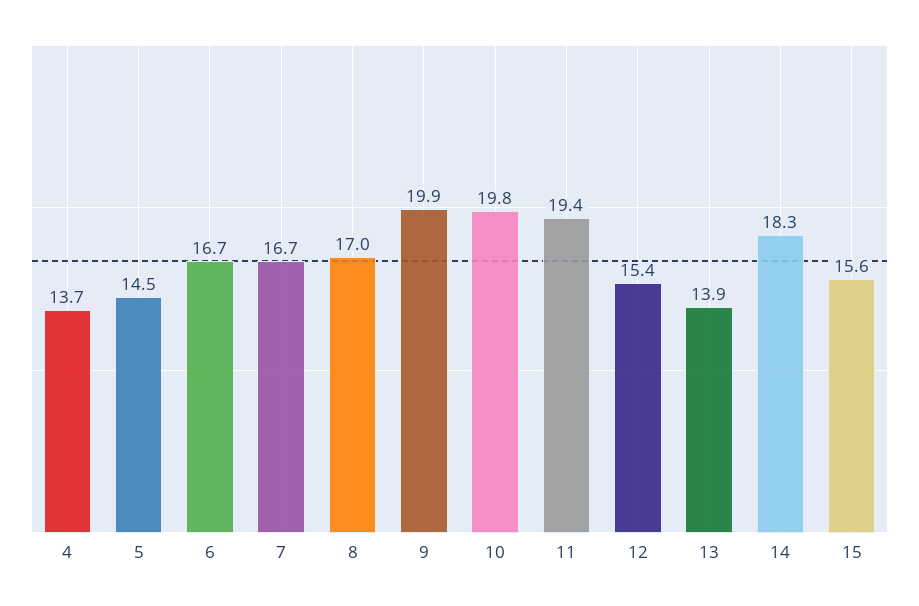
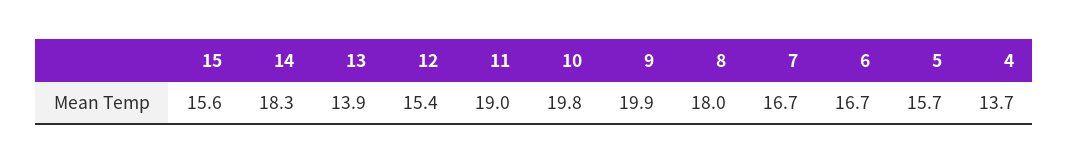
  {
    "4": 13.7,
-   "5": 14.5,
+   "5": 15.7,
    "6": 16.7,
    "7": 16.7,
-   "8": 17,
+   "8": 18,
    "9": 19.9,
    "10": 19.8,
-   "11": 19.4,
+   "11": 19,
    "12": 15.4,
    "13": 13.9,
    "14": 18.3,
    "15": 15.6
  }

